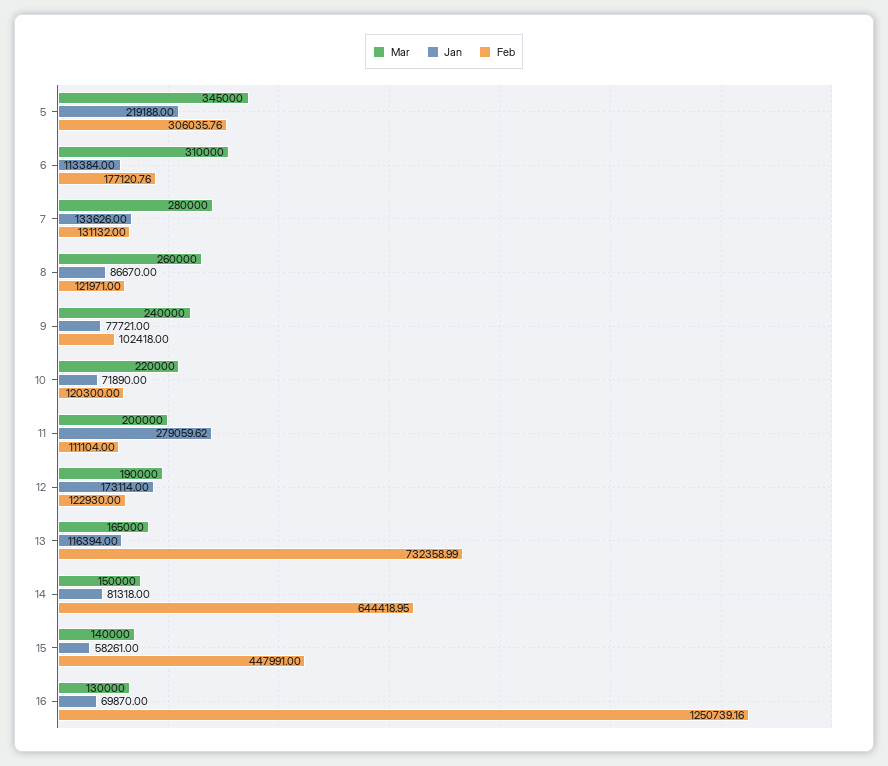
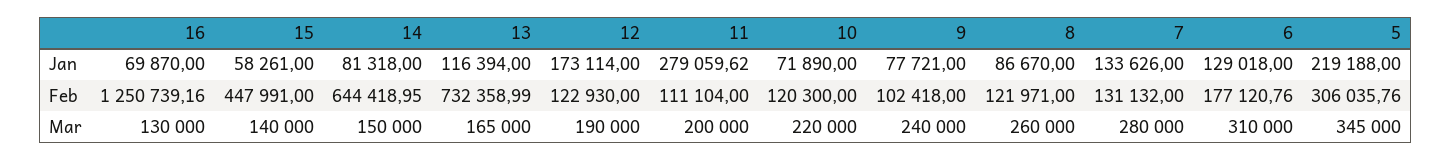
  {
    "Mar": {
      "5": 345000,
      "6": 310000,
      "7": 280000,
      "8": 260000,
      "9": 240000,
      "10": 220000,
      "11": 200000,
      "12": 190000,
      "13": 165000,
      "14": 150000,
      "15": 140000,
      "16": 130000
    },
    "Jan": {
      "5": 219188,
-     "6": 113384,
+     "6": 129018,
      "7": 133626,
      "8": 86670,
      "9": 77721,
      "10": 71890,
      "11": 279059.62,
      "12": 173114,
      "13": 116394,
      "14": 81318,
      "15": 58261,
      "16": 69870
    },
    "Feb": {
      "5": 306035.76,
      "6": 177120.76,
      "7": 131132,
      "8": 121971,
      "9": 102418,
      "10": 120300,
      "11": 111104,
      "12": 122930,
      "13": 732358.99,
      "14": 644418.95,
      "15": 447991,
      "16": 1250739.16
    }
  }

